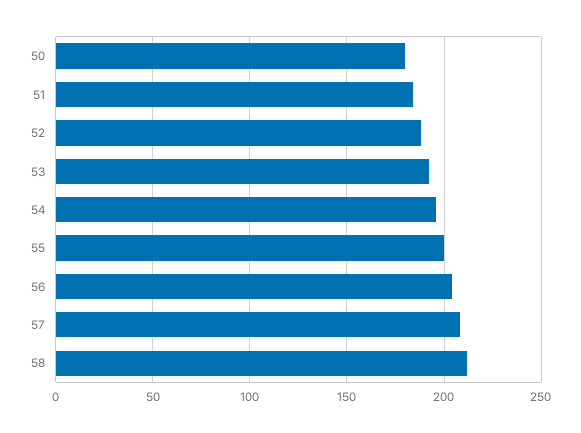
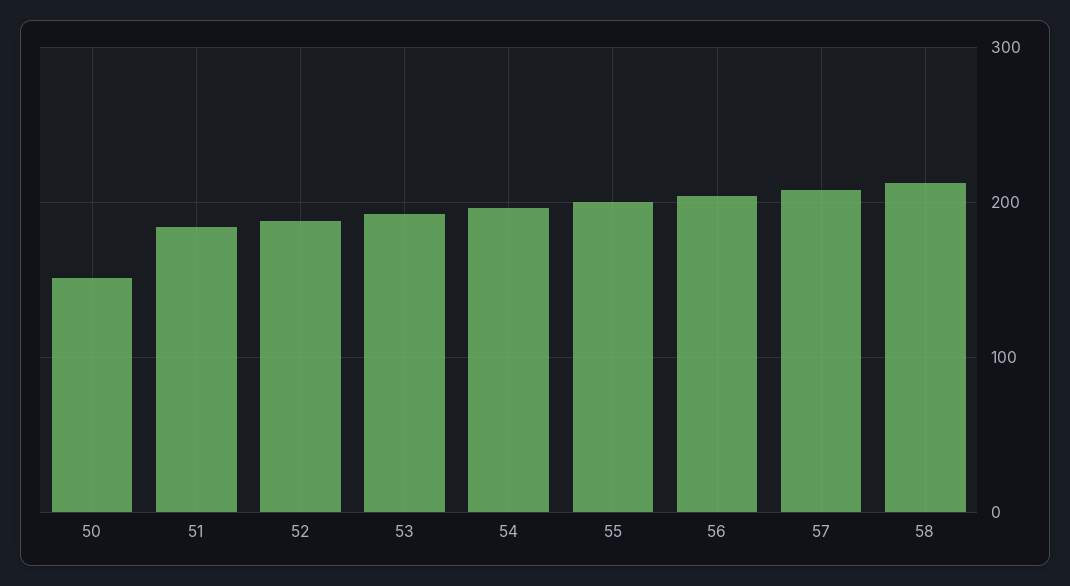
  {
-   "50": 180,
+   "50": 150,
    "51": 185,
    "52": 190,
    "53": 190,
    "54": 195,
    "55": 200,
    "56": 205,
    "57": 210,
    "58": 210
  }

